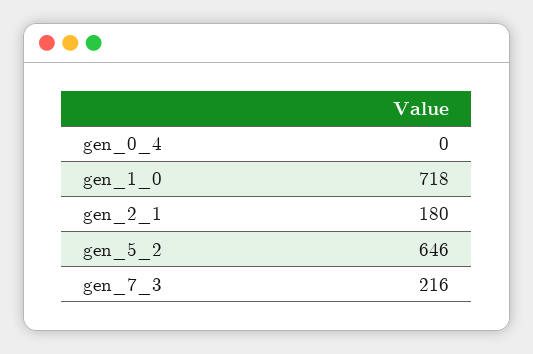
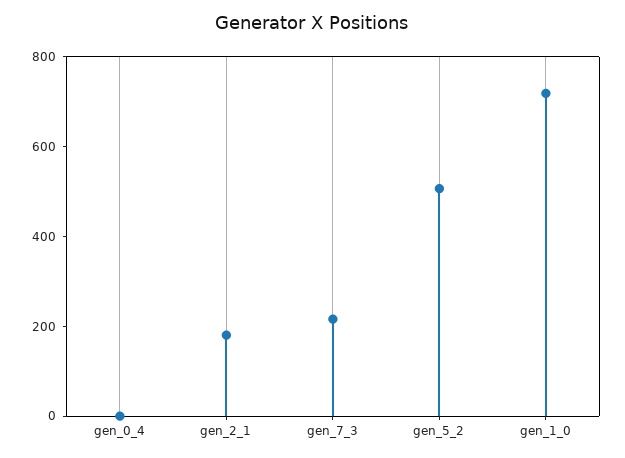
  {
    "gen_0_4": 0,
    "gen_1_0": 718,
    "gen_2_1": 180,
-   "gen_5_2": 646,
+   "gen_5_2": 500,
    "gen_7_3": 216
  }

